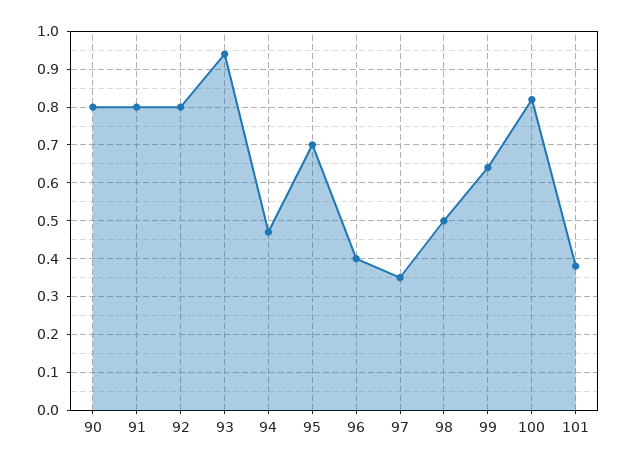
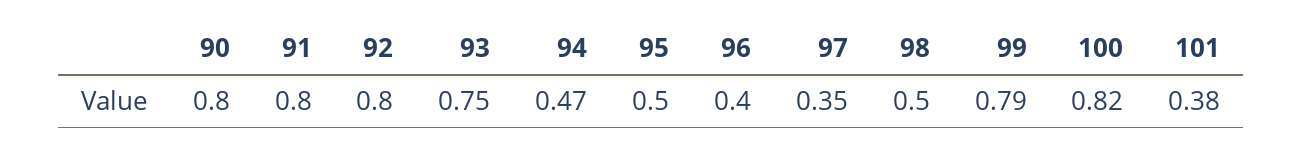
  {
    "90": 0.8,
    "91": 0.8,
    "92": 0.8,
-   "93": 0.95,
+   "93": 0.75,
    "94": 0.47,
-   "95": 0.7,
+   "95": 0.5,
    "96": 0.4,
    "97": 0.35,
    "98": 0.5,
-   "99": 0.65,
+   "99": 0.79,
    "100": 0.82,
    "101": 0.38
  }

